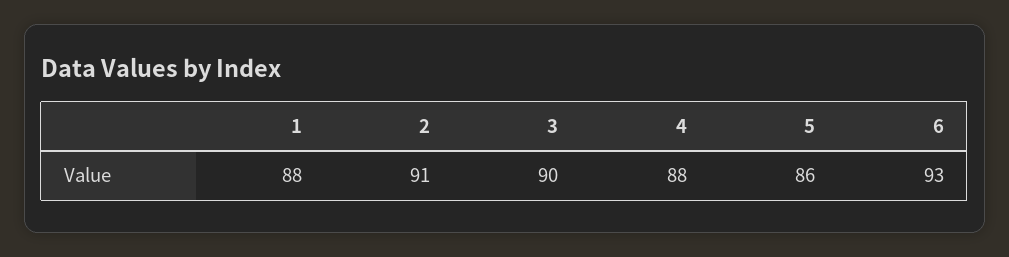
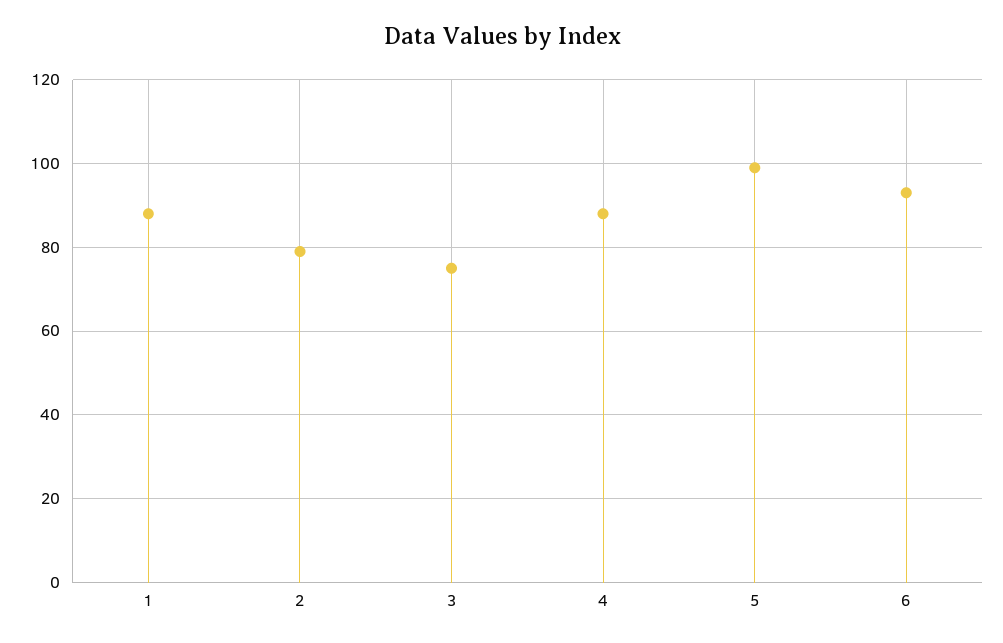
  {
    "1": 88,
-   "2": 91,
+   "2": 80,
-   "3": 90,
+   "3": 75,
    "4": 88,
-   "5": 86,
+   "5": 100,
    "6": 93
  }

